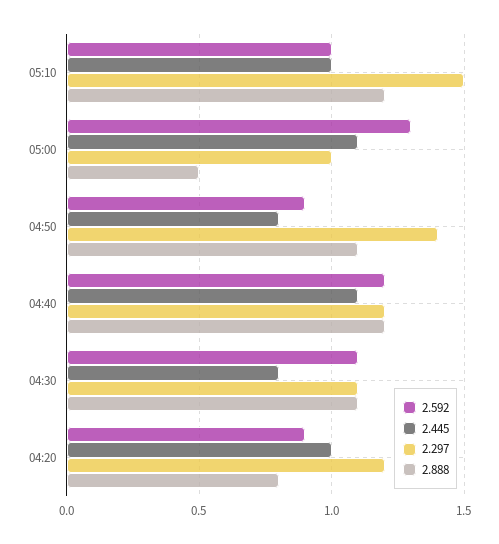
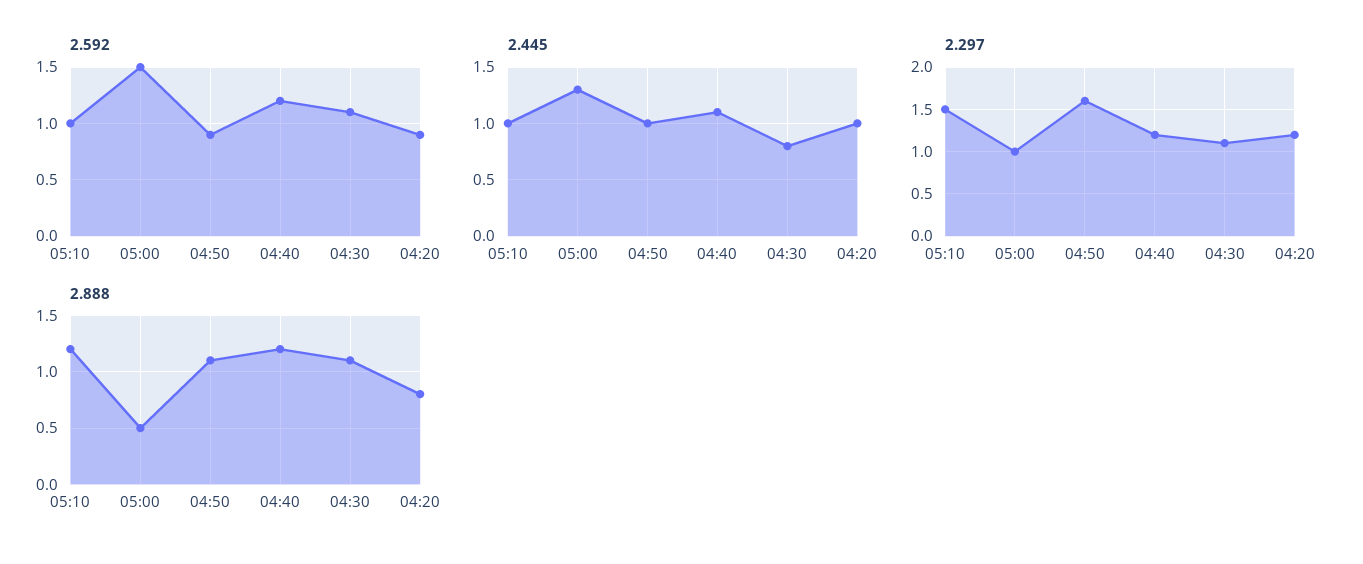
  {
    "2.592": {
      "05:10": 1,
-     "05:00": 1.3,
+     "05:00": 1.5,
      "04:50": 0.9,
      "04:40": 1.2,
      "04:30": 1.1,
      "04:20": 0.9
    },
    "2.445": {
      "05:10": 1,
-     "05:00": 1.1,
+     "05:00": 1.3,
-     "04:50": 0.8,
+     "04:50": 1,
      "04:40": 1.1,
      "04:30": 0.8,
      "04:20": 1
    },
    "2.297": {
      "05:10": 1.5,
      "05:00": 1,
-     "04:50": 1.4,
+     "04:50": 1.6,
      "04:40": 1.2,
      "04:30": 1.1,
      "04:20": 1.2
    },
    "2.888": {
      "05:10": 1.2,
      "05:00": 0.5,
      "04:50": 1.1,
      "04:40": 1.2,
      "04:30": 1.1,
      "04:20": 0.8
    }
  }

